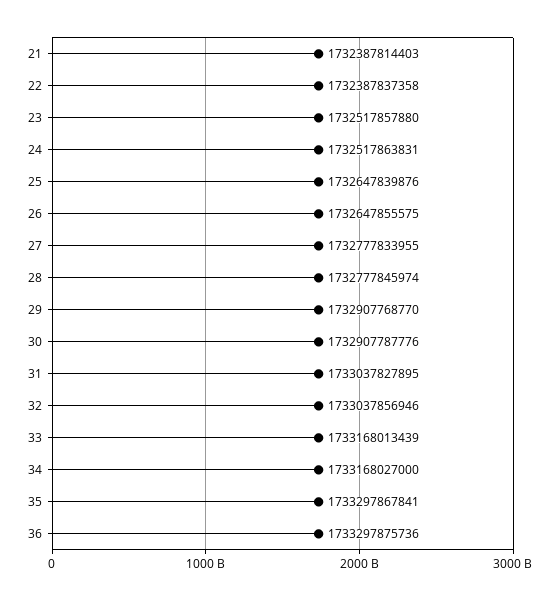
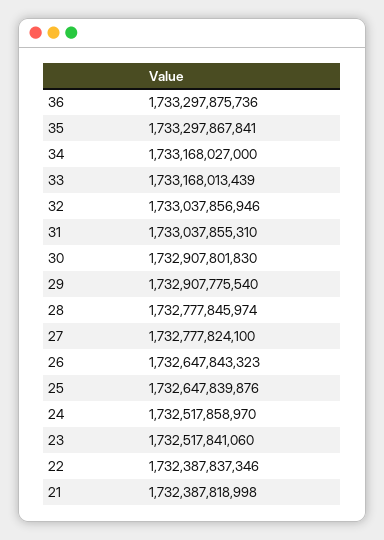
  {
-   "21": 1732387814403,
+   "21": 1732387818998,
-   "22": 1732387837358,
+   "22": 1732387837346,
-   "23": 1732517857880,
+   "23": 1732517841060,
-   "24": 1732517863831,
+   "24": 1732517858970,
    "25": 1732647839876,
-   "26": 1732647855575,
+   "26": 1732647843323,
-   "27": 1732777833955,
+   "27": 1732777824100,
    "28": 1732777845974,
-   "29": 1732907768770,
+   "29": 1732907775540,
-   "30": 1732907787776,
+   "30": 1732907801830,
-   "31": 1733037827895,
+   "31": 1733037855310,
    "32": 1733037856946,
    "33": 1733168013439,
    "34": 1733168027000,
    "35": 1733297867841,
    "36": 1733297875736
  }

